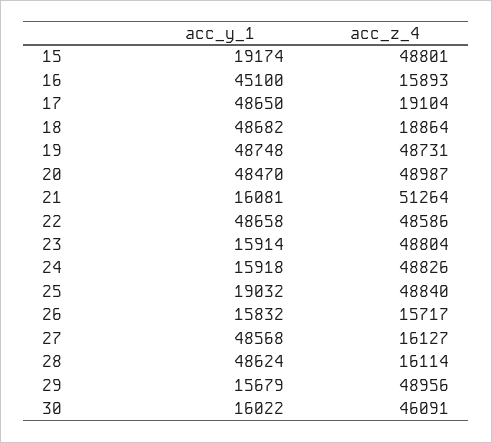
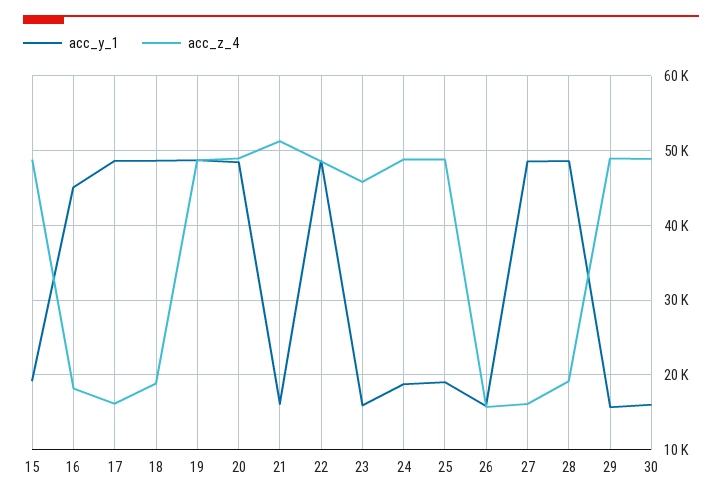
  {
    "acc_y_1": {
      "15": 19174,
      "16": 45100,
      "17": 48650,
      "18": 48682,
      "19": 48748,
      "20": 48470,
      "21": 16081,
      "22": 48658,
      "23": 15914,
-     "24": 15918,
+     "24": 19000,
      "25": 19032,
      "26": 15832,
      "27": 48568,
      "28": 48624,
      "29": 15679,
      "30": 16022
    },
    "acc_z_4": {
      "15": 48801,
-     "16": 15893,
+     "16": 18000,
-     "17": 19104,
+     "17": 16000,
      "18": 18864,
      "19": 48731,
      "20": 48987,
      "21": 51264,
      "22": 48586,
-     "23": 48804,
+     "23": 46000,
      "24": 48826,
      "25": 48840,
      "26": 15717,
      "27": 16127,
-     "28": 16114,
+     "28": 19000,
      "29": 48956,
-     "30": 46091
+     "30": 49000
    }
  }

